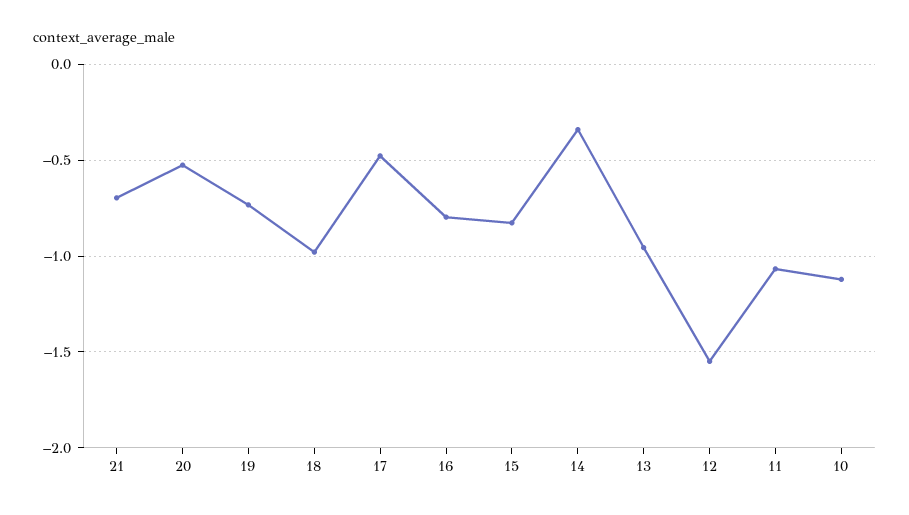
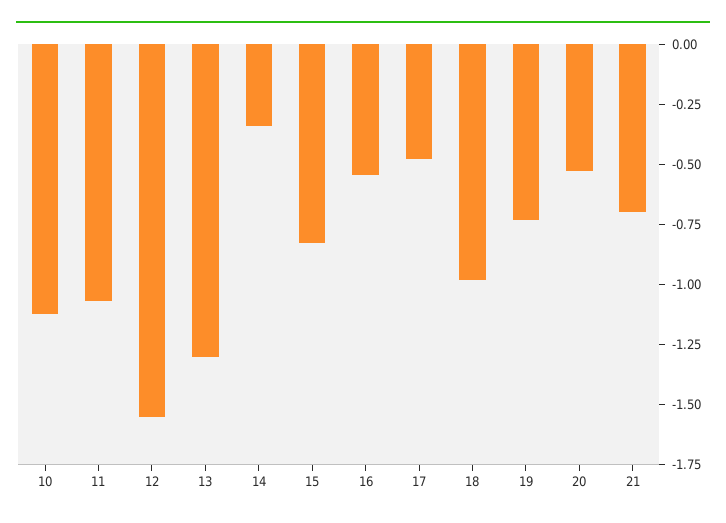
  {
    "21": -0.7,
    "20": -0.55,
    "19": -0.75,
    "18": -1,
    "17": -0.5,
-   "16": -0.8,
+   "16": -0.55,
    "15": -0.85,
    "14": -0.35,
-   "13": -0.95,
+   "13": -1.3,
    "12": -1.55,
    "11": -1.05,
    "10": -1.1
  }

